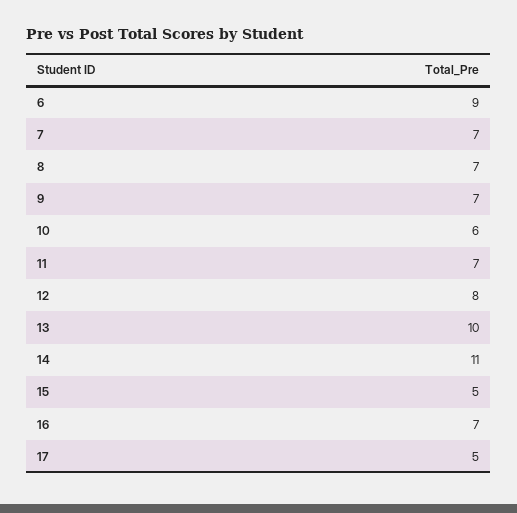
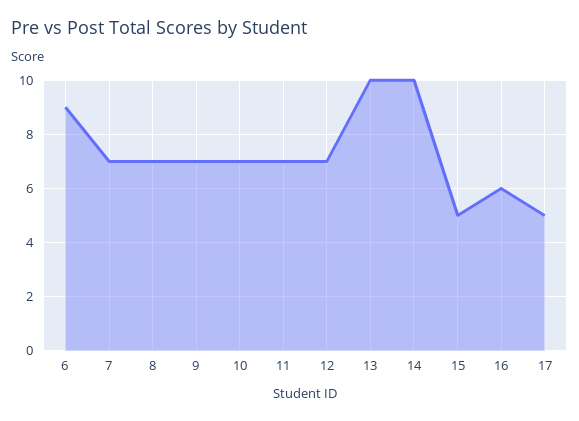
  {
    "6": 9,
    "7": 7,
    "8": 7,
    "9": 7,
-   "10": 6,
+   "10": 7,
    "11": 7,
-   "12": 8,
+   "12": 7,
    "13": 10,
-   "14": 11,
+   "14": 10,
    "15": 5,
-   "16": 7,
+   "16": 6,
    "17": 5
  }

